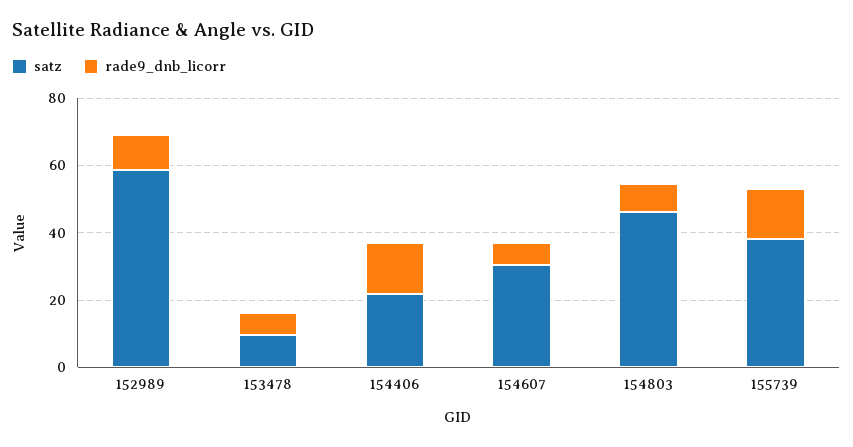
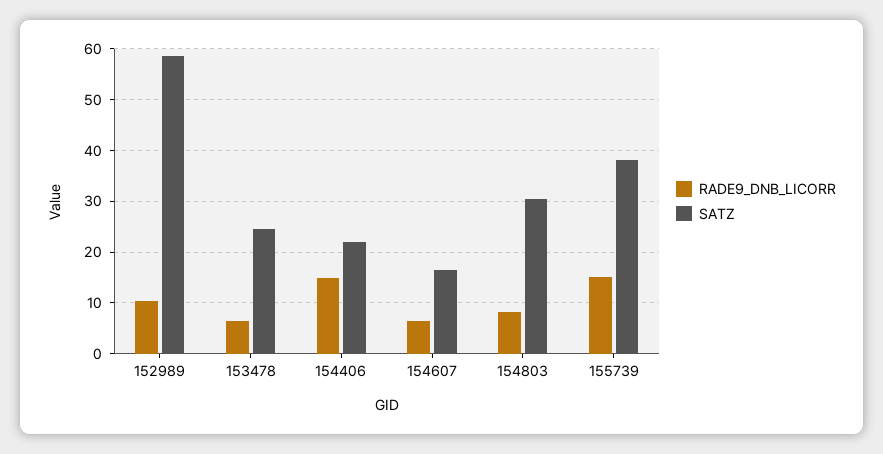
  {
    "satz": {
      "152989": 58,
-     "153478": 10,
+     "153478": 24,
      "154406": 22,
-     "154607": 30,
+     "154607": 16,
-     "154803": 45,
+     "154803": 30,
      "155739": 38
    },
    "rade9_dnb_licorr": {
      "152989": 10,
      "153478": 6,
      "154406": 14,
      "154607": 6,
      "154803": 8,
      "155739": 16
    }
  }

